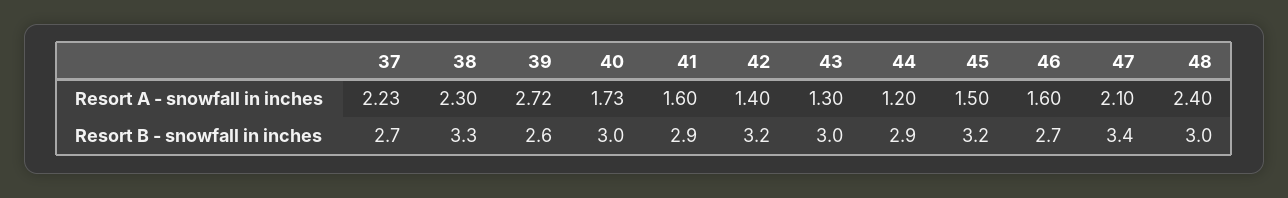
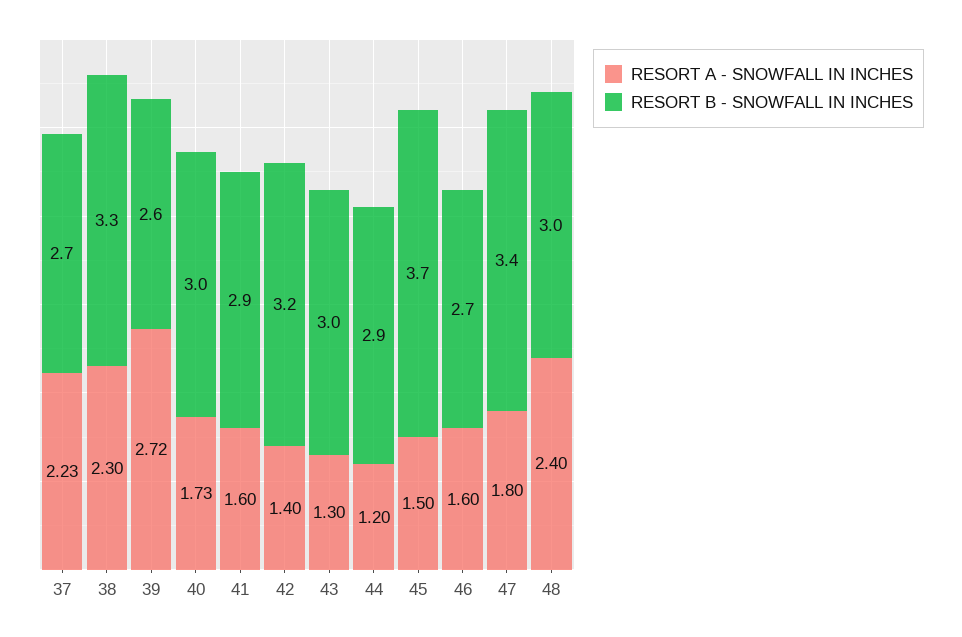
  {
    "Resort A - snowfall in inches": {
      "37": 2.23,
      "38": 2.3,
      "39": 2.72,
      "40": 1.73,
      "41": 1.6,
      "42": 1.4,
      "43": 1.3,
      "44": 1.2,
      "45": 1.5,
      "46": 1.6,
-     "47": 2.1,
+     "47": 1.8,
      "48": 2.4
    },
    "Resort B - snowfall in inches": {
      "37": 2.7,
      "38": 3.3,
      "39": 2.6,
      "40": 3,
      "41": 2.9,
      "42": 3.2,
      "43": 3,
      "44": 2.9,
-     "45": 3.2,
+     "45": 3.7,
      "46": 2.7,
      "47": 3.4,
      "48": 3
    }
  }

